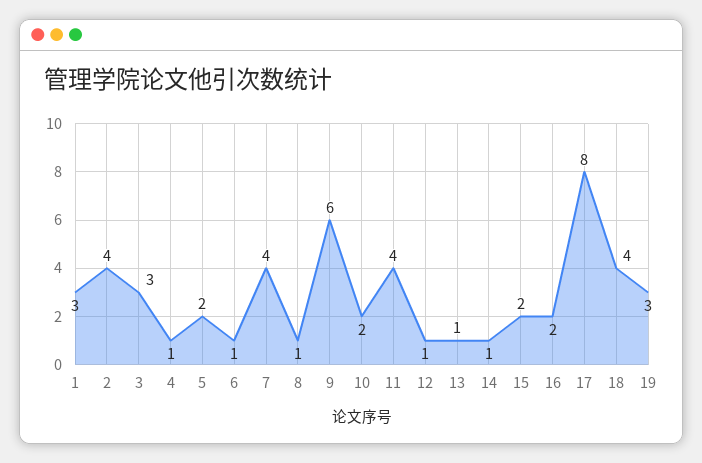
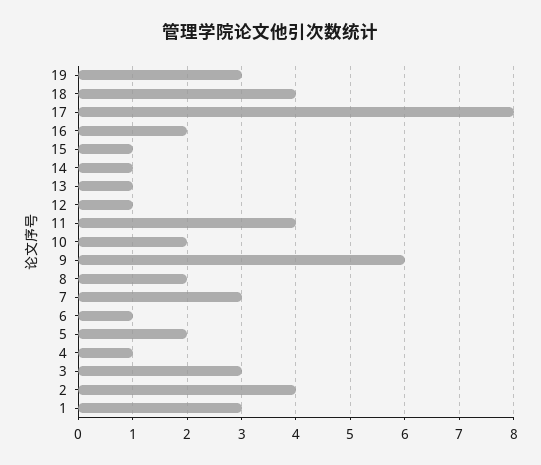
  {
    "1": 3,
    "2": 4,
    "3": 3,
    "4": 1,
    "5": 2,
    "6": 1,
-   "7": 4,
+   "7": 3,
-   "8": 1,
+   "8": 2,
    "9": 6,
    "10": 2,
    "11": 4,
    "12": 1,
    "13": 1,
    "14": 1,
-   "15": 2,
+   "15": 1,
    "16": 2,
    "17": 8,
    "18": 4,
    "19": 3
  }

